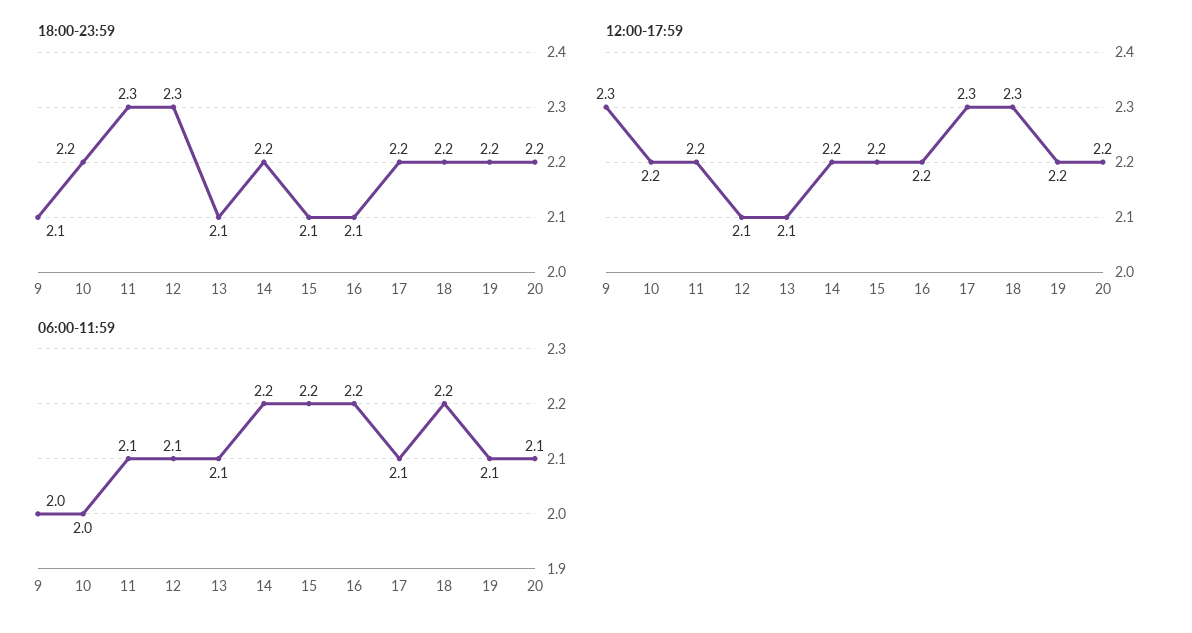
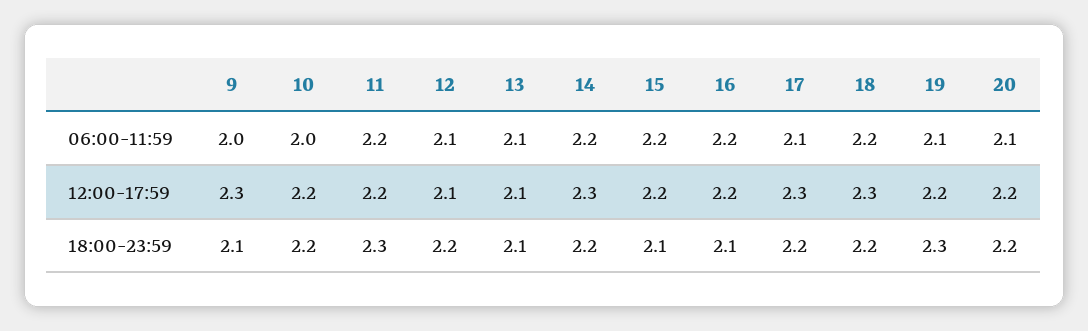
  {
    "18:00-23:59": {
      "9": 2.1,
      "10": 2.2,
      "11": 2.3,
-     "12": 2.3,
+     "12": 2.2,
      "13": 2.1,
      "14": 2.2,
      "15": 2.1,
      "16": 2.1,
      "17": 2.2,
      "18": 2.2,
-     "19": 2.2,
+     "19": 2.3,
      "20": 2.2
    },
    "12:00-17:59": {
      "9": 2.3,
      "10": 2.2,
      "11": 2.2,
      "12": 2.1,
      "13": 2.1,
-     "14": 2.2,
+     "14": 2.3,
      "15": 2.2,
      "16": 2.2,
      "17": 2.3,
      "18": 2.3,
      "19": 2.2,
      "20": 2.2
    },
    "06:00-11:59": {
      "9": 2,
      "10": 2,
-     "11": 2.1,
+     "11": 2.2,
      "12": 2.1,
      "13": 2.1,
      "14": 2.2,
      "15": 2.2,
      "16": 2.2,
      "17": 2.1,
      "18": 2.2,
      "19": 2.1,
      "20": 2.1
    }
  }

